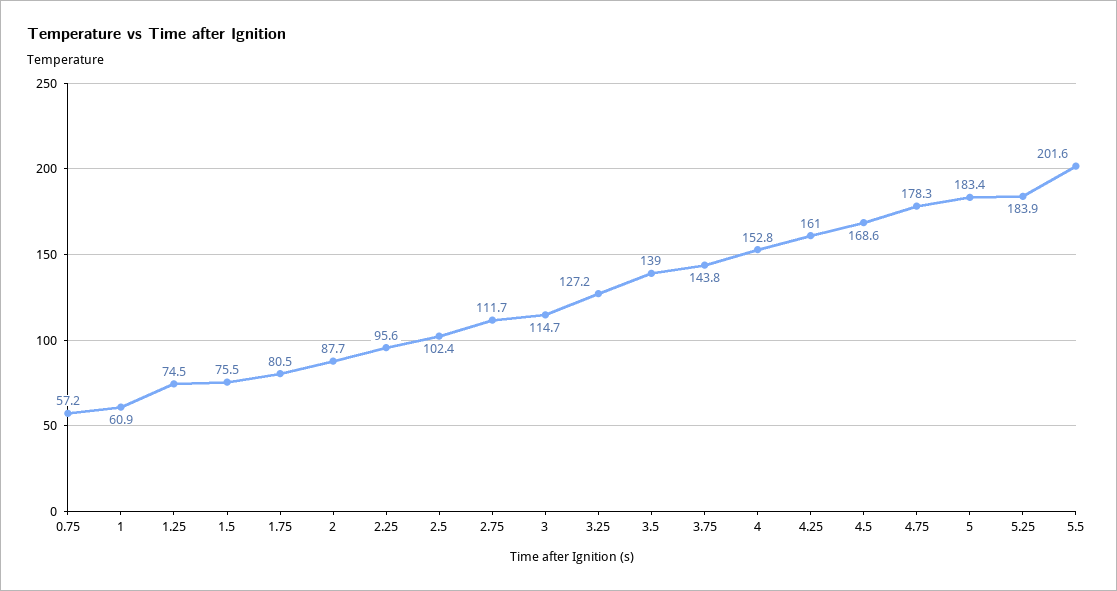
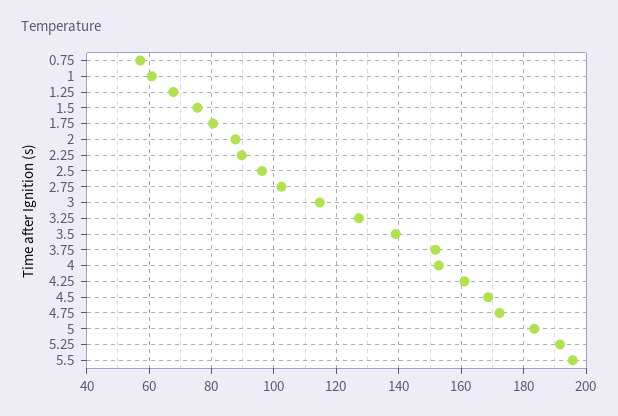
  {
    "0.75": 57.2,
    "1": 60.9,
-   "1.25": 74.5,
+   "1.25": 68,
    "1.5": 75.5,
    "1.75": 80.5,
    "2": 87.7,
-   "2.25": 95.6,
+   "2.25": 90,
-   "2.5": 102.4,
+   "2.5": 96,
-   "2.75": 111.7,
+   "2.75": 102,
    "3": 114.7,
    "3.25": 127.2,
    "3.5": 139,
-   "3.75": 143.8,
+   "3.75": 152,
    "4": 152.8,
    "4.25": 161,
    "4.5": 168.6,
-   "4.75": 178.3,
+   "4.75": 172,
    "5": 183.4,
-   "5.25": 183.9,
+   "5.25": 192,
-   "5.5": 201.6
+   "5.5": 196
  }

